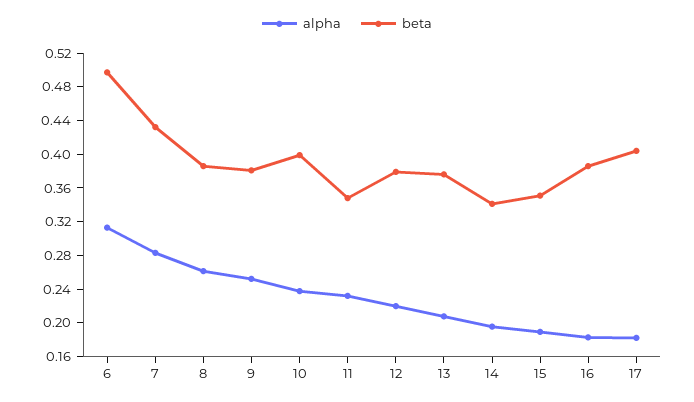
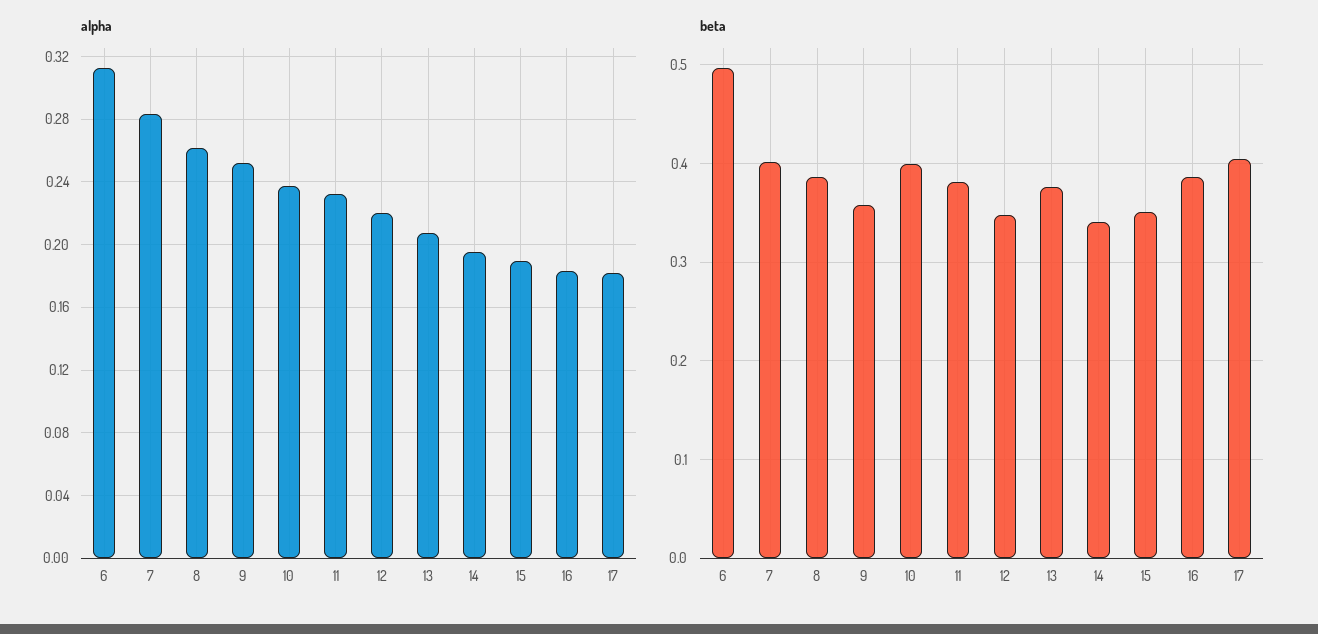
  {
    "alpha": {
      "6": 0.315,
      "7": 0.285,
      "8": 0.26,
      "9": 0.25,
      "10": 0.24,
      "11": 0.23,
      "12": 0.22,
      "13": 0.21,
      "14": 0.195,
      "15": 0.19,
      "16": 0.185,
      "17": 0.18
    },
    "beta": {
      "6": 0.5,
-     "7": 0.43,
+     "7": 0.4,
      "8": 0.39,
-     "9": 0.38,
+     "9": 0.36,
      "10": 0.4,
-     "11": 0.35,
+     "11": 0.38,
-     "12": 0.38,
+     "12": 0.35,
      "13": 0.38,
      "14": 0.34,
      "15": 0.35,
      "16": 0.39,
      "17": 0.4
    }
  }

